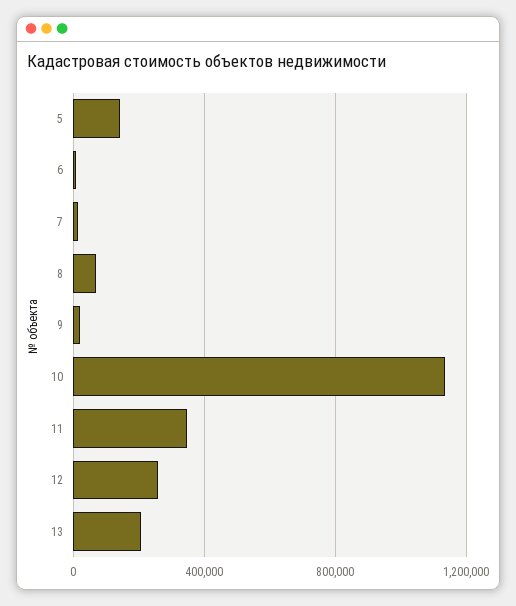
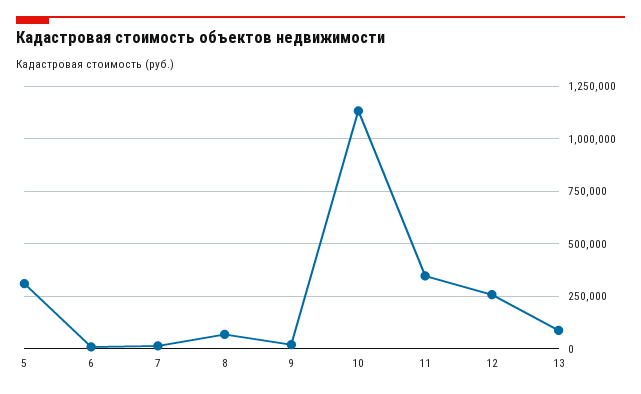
  {
-   "5": 150000,
+   "5": 300000,
    "6": 0,
    "7": 0,
    "8": 50000,
    "9": 0,
    "10": 1150000,
    "11": 350000,
    "12": 250000,
-   "13": 200000
+   "13": 100000
  }

